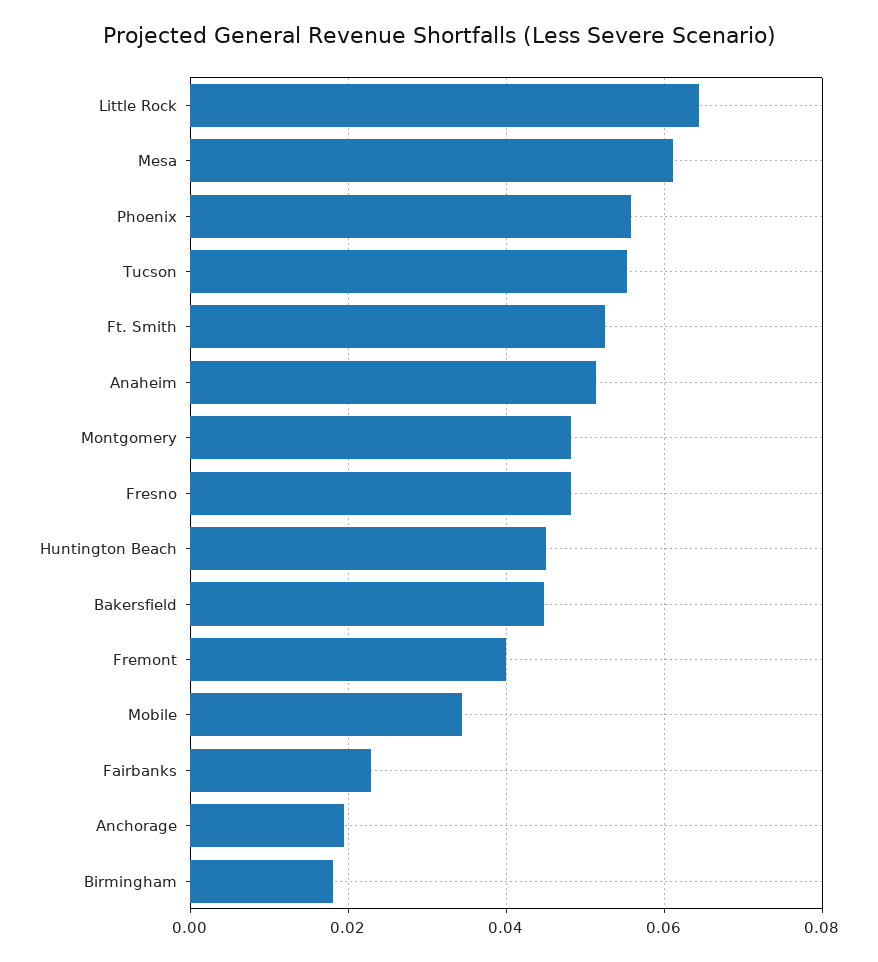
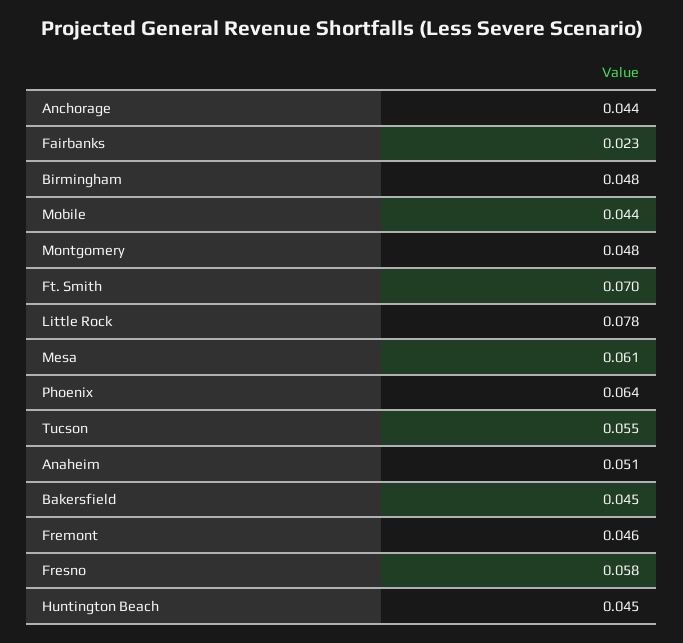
  {
-   "Little Rock": 0.064,
+   "Little Rock": 0.078,
    "Mesa": 0.061,
-   "Phoenix": 0.056,
+   "Phoenix": 0.064,
    "Tucson": 0.055,
-   "Ft. Smith": 0.052,
+   "Ft. Smith": 0.07,
    "Anaheim": 0.051,
    "Montgomery": 0.048,
-   "Fresno": 0.048,
+   "Fresno": 0.058,
    "Huntington Beach": 0.045,
    "Bakersfield": 0.045,
-   "Fremont": 0.04,
+   "Fremont": 0.046,
-   "Mobile": 0.034,
+   "Mobile": 0.044,
    "Fairbanks": 0.023,
-   "Anchorage": 0.02,
+   "Anchorage": 0.044,
-   "Birmingham": 0.018
+   "Birmingham": 0.048
  }

